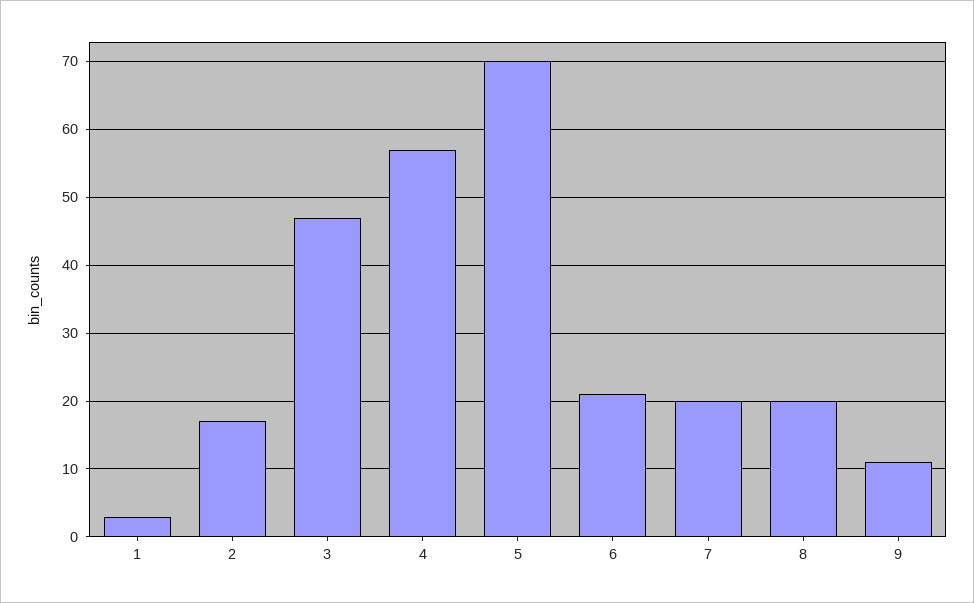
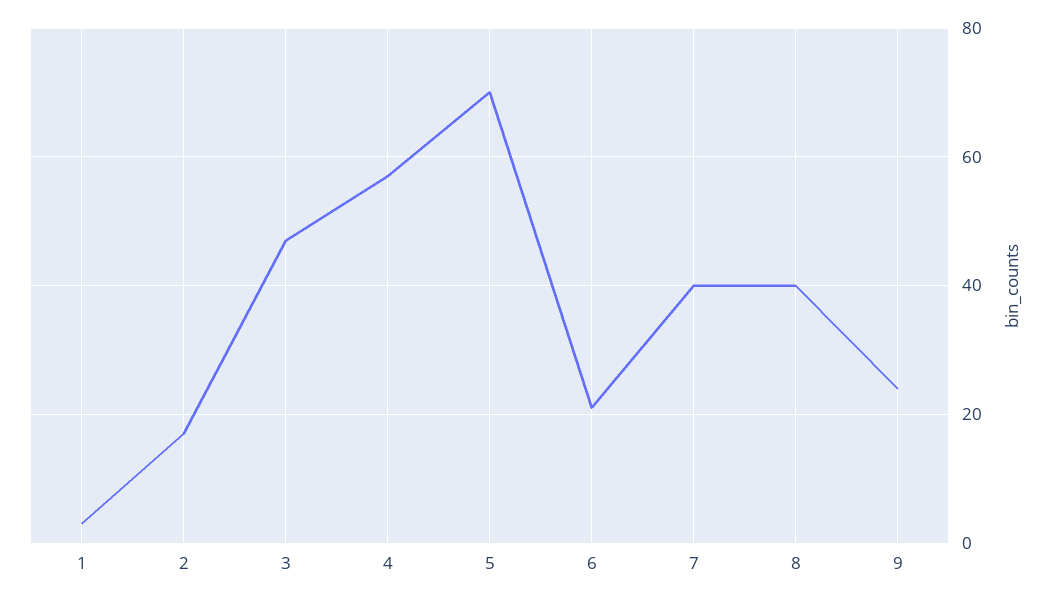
  {
    "1": 3,
    "2": 17,
    "3": 47,
    "4": 57,
    "5": 70,
    "6": 21,
-   "7": 20,
+   "7": 40,
-   "8": 20,
+   "8": 40,
-   "9": 11
+   "9": 25
  }

